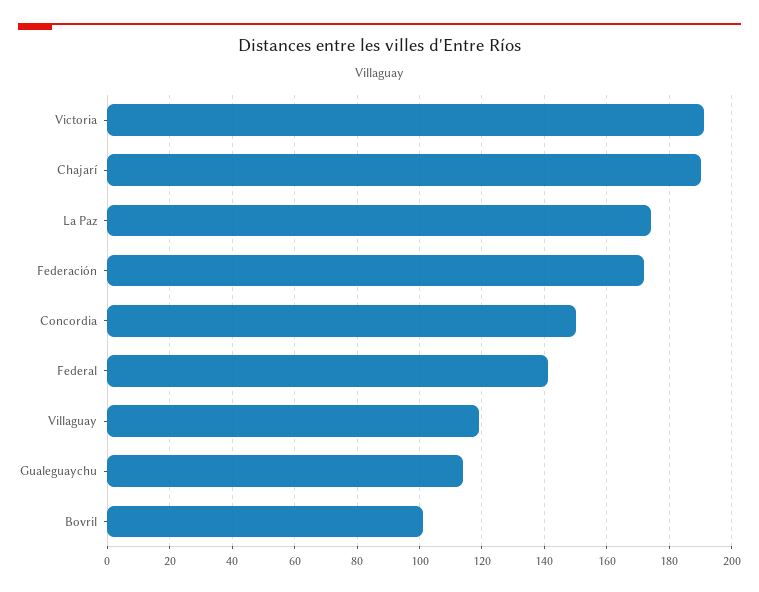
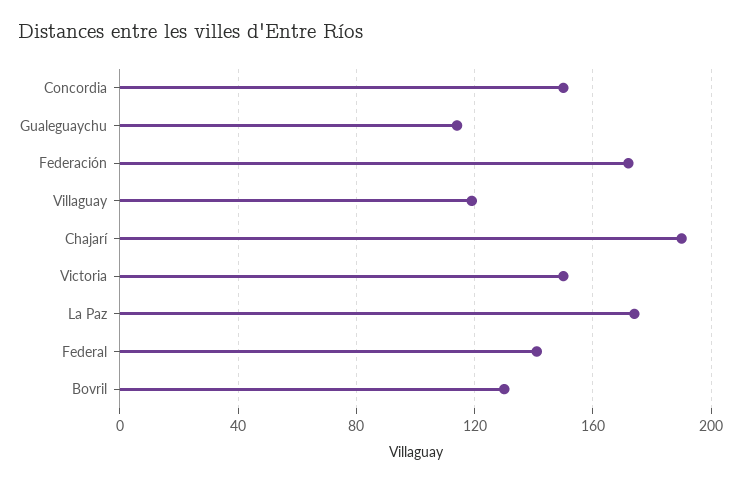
  {
-   "Victoria": 190,
+   "Victoria": 150,
    "Chajarí": 190,
    "La Paz": 175,
    "Federación": 170,
    "Concordia": 150,
    "Federal": 140,
    "Villaguay": 120,
    "Gualeguaychu": 115,
-   "Bovril": 100
+   "Bovril": 130
  }

